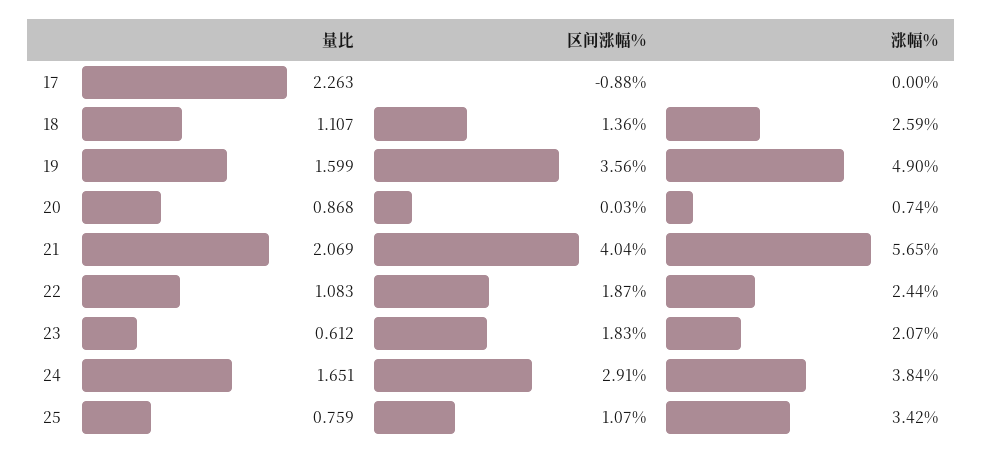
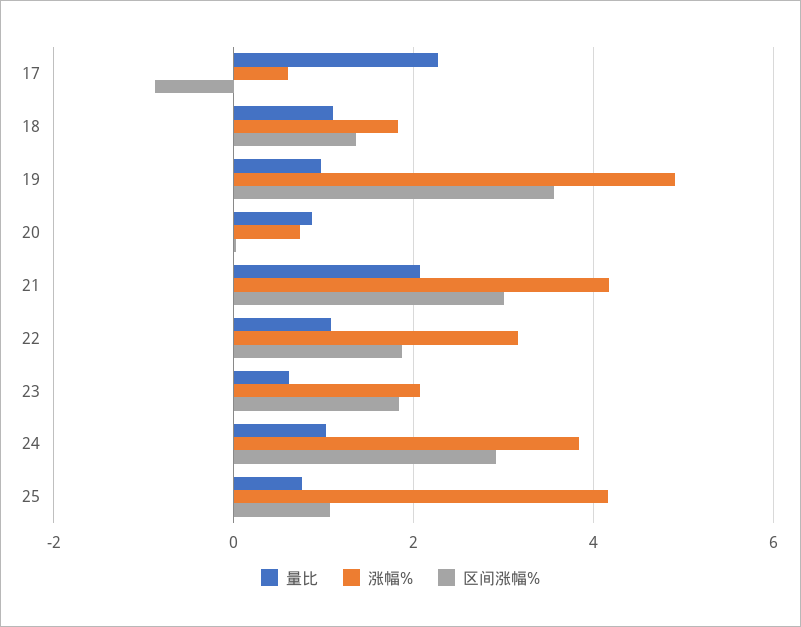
  {
    "量比": {
      "17": 2.263,
      "18": 1.107,
-     "19": 1.599,
+     "19": 1,
      "20": 0.868,
      "21": 2.069,
      "22": 1.083,
      "23": 0.612,
-     "24": 1.651,
+     "24": 1,
      "25": 0.759
    },
    "区间涨幅%": {
      "17": -0.88,
      "18": 1.36,
      "19": 3.56,
      "20": 0.03,
-     "21": 4.04,
+     "21": 3,
      "22": 1.87,
      "23": 1.83,
      "24": 2.91,
      "25": 1.07
    },
    "涨幅%": {
-     "17": 0,
+     "17": 0.6,
-     "18": 2.59,
+     "18": 1.8,
      "19": 4.9,
      "20": 0.74,
-     "21": 5.65,
+     "21": 4.2,
-     "22": 2.44,
+     "22": 3.2,
      "23": 2.07,
      "24": 3.84,
-     "25": 3.42
+     "25": 4.2
    }
  }

